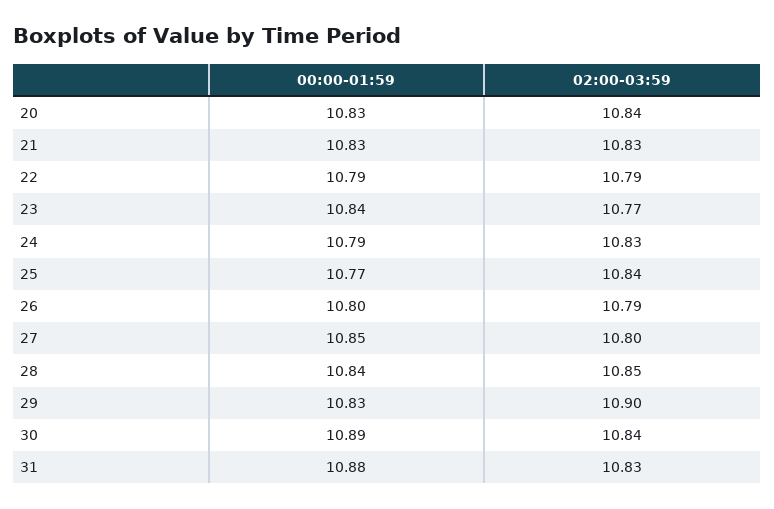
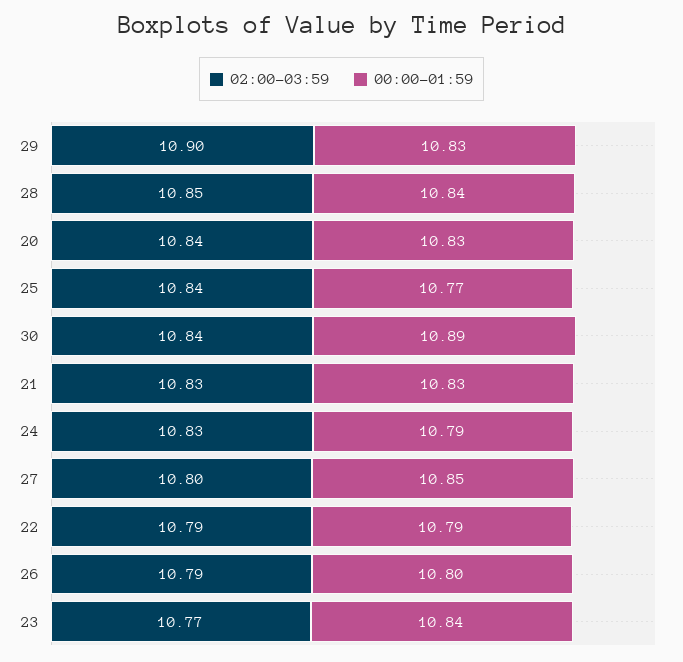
  {
    "00:00-01:59": {
      "20": 10.83,
      "21": 10.83,
      "22": 10.79,
      "23": 10.84,
      "24": 10.79,
      "25": 10.77,
      "26": 10.8,
      "27": 10.85,
      "28": 10.84,
      "29": 10.83,
-     "30": 10.89,
+     "30": 10.89
-     "31": 10.88
    },
    "02:00-03:59": {
      "20": 10.84,
      "21": 10.83,
      "22": 10.79,
      "23": 10.77,
      "24": 10.83,
      "25": 10.84,
      "26": 10.79,
      "27": 10.8,
      "28": 10.85,
      "29": 10.9,
-     "30": 10.84,
+     "30": 10.84
-     "31": 10.83
    }
  }

